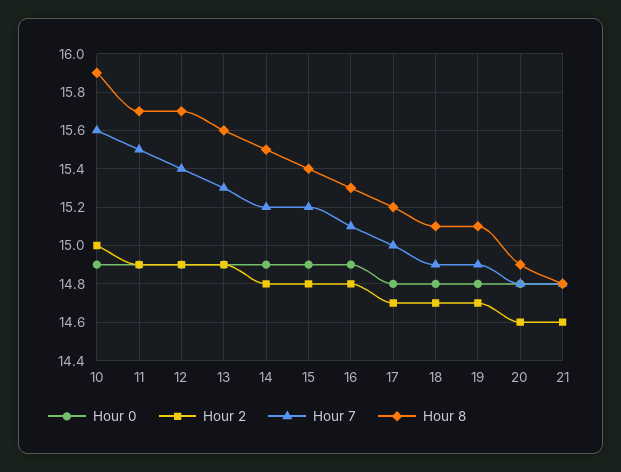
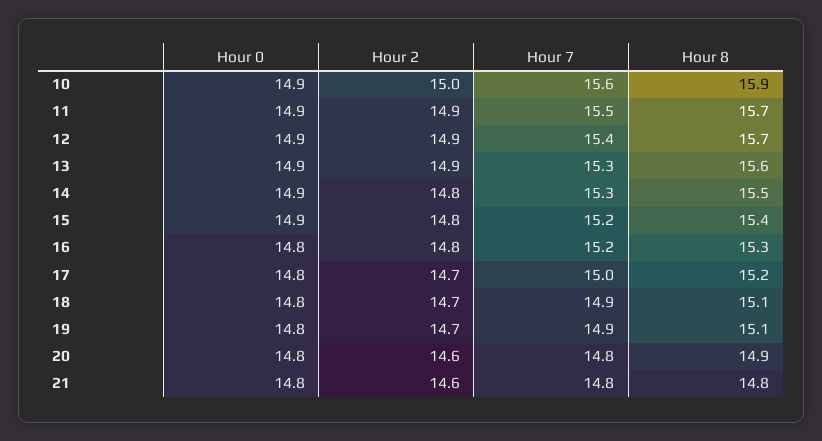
  {
    "Hour 0": {
      "10": 14.9,
      "11": 14.9,
      "12": 14.9,
      "13": 14.9,
      "14": 14.9,
      "15": 14.9,
-     "16": 14.9,
+     "16": 14.8,
      "17": 14.8,
      "18": 14.8,
      "19": 14.8,
      "20": 14.8,
      "21": 14.8
    },
    "Hour 2": {
      "10": 15,
      "11": 14.9,
      "12": 14.9,
      "13": 14.9,
      "14": 14.8,
      "15": 14.8,
      "16": 14.8,
      "17": 14.7,
      "18": 14.7,
      "19": 14.7,
      "20": 14.6,
      "21": 14.6
    },
    "Hour 7": {
      "10": 15.6,
      "11": 15.5,
      "12": 15.4,
      "13": 15.3,
-     "14": 15.2,
+     "14": 15.3,
      "15": 15.2,
-     "16": 15.1,
+     "16": 15.2,
      "17": 15,
      "18": 14.9,
      "19": 14.9,
      "20": 14.8,
      "21": 14.8
    },
    "Hour 8": {
      "10": 15.9,
      "11": 15.7,
      "12": 15.7,
      "13": 15.6,
      "14": 15.5,
      "15": 15.4,
      "16": 15.3,
      "17": 15.2,
      "18": 15.1,
      "19": 15.1,
      "20": 14.9,
      "21": 14.8
    }
  }

